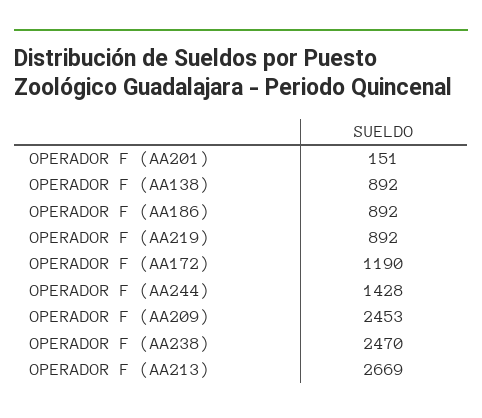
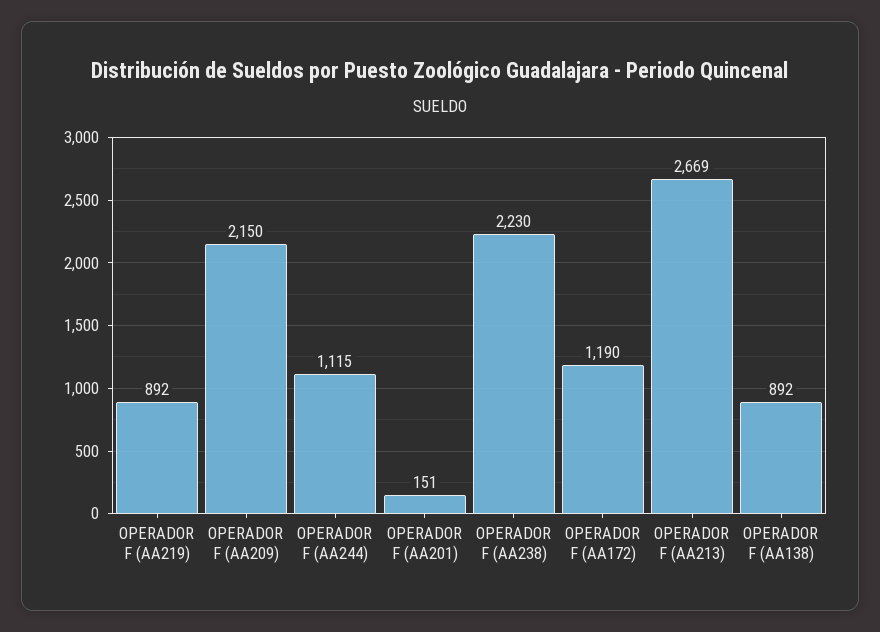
  {
    "OPERADOR F (AA201)": 151,
    "OPERADOR F (AA138)": 892,
-   "OPERADOR F (AA186)": 892,
    "OPERADOR F (AA219)": 892,
    "OPERADOR F (AA172)": 1190,
-   "OPERADOR F (AA244)": 1428,
+   "OPERADOR F (AA244)": 1115,
-   "OPERADOR F (AA209)": 2453,
+   "OPERADOR F (AA209)": 2150,
-   "OPERADOR F (AA238)": 2470,
+   "OPERADOR F (AA238)": 2230,
    "OPERADOR F (AA213)": 2669
  }

